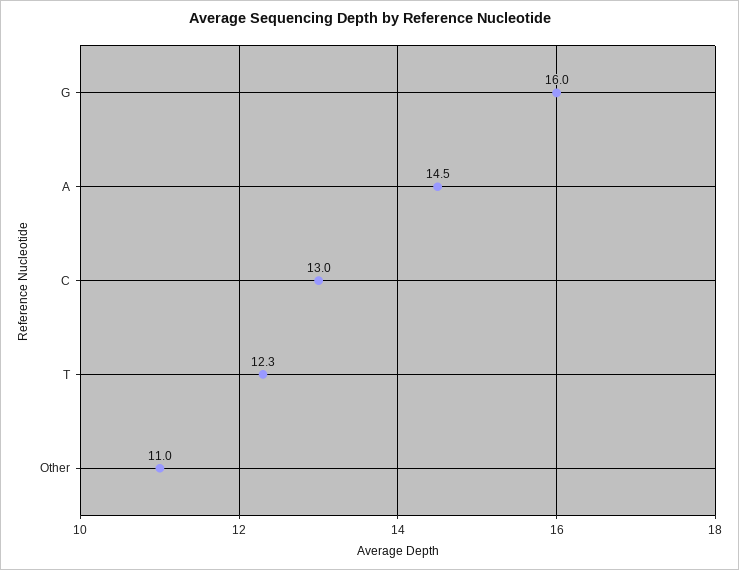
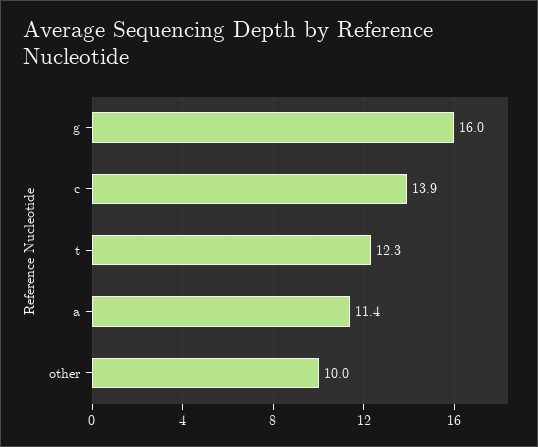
  {
    "G": 16,
-   "A": 14.5,
+   "A": 11.4,
-   "C": 13,
+   "C": 13.9,
    "T": 12.3,
-   "Other": 11
+   "Other": 10
  }

